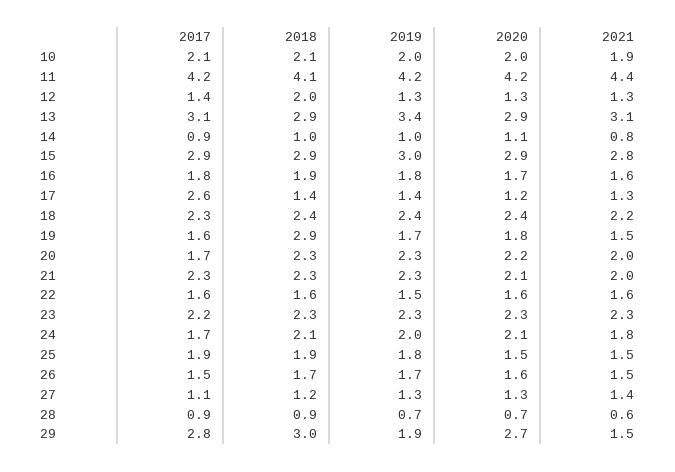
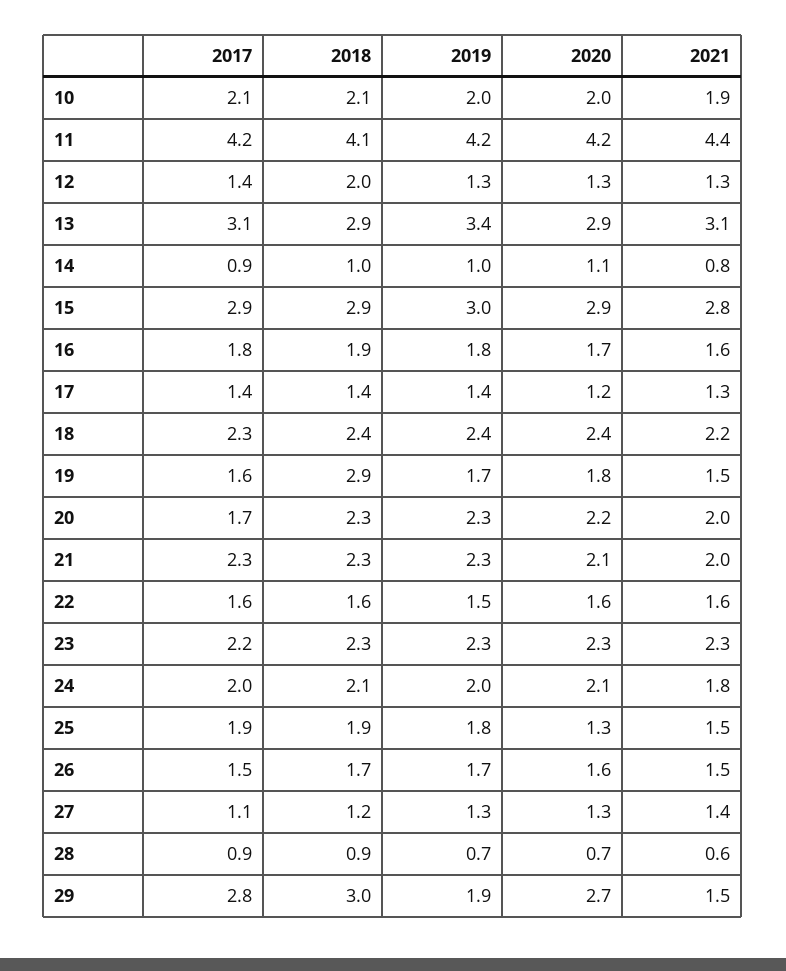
  {
    "2017": {
      "10": 2.1,
      "11": 4.2,
      "12": 1.4,
      "13": 3.1,
      "14": 0.9,
      "15": 2.9,
      "16": 1.8,
-     "17": 2.6,
+     "17": 1.4,
      "18": 2.3,
      "19": 1.6,
      "20": 1.7,
      "21": 2.3,
      "22": 1.6,
      "23": 2.2,
-     "24": 1.7,
+     "24": 2,
      "25": 1.9,
      "26": 1.5,
      "27": 1.1,
      "28": 0.9,
      "29": 2.8
    },
    "2018": {
      "10": 2.1,
      "11": 4.1,
      "12": 2,
      "13": 2.9,
      "14": 1,
      "15": 2.9,
      "16": 1.9,
      "17": 1.4,
      "18": 2.4,
      "19": 2.9,
      "20": 2.3,
      "21": 2.3,
      "22": 1.6,
      "23": 2.3,
      "24": 2.1,
      "25": 1.9,
      "26": 1.7,
      "27": 1.2,
      "28": 0.9,
      "29": 3
    },
    "2019": {
      "10": 2,
      "11": 4.2,
      "12": 1.3,
      "13": 3.4,
      "14": 1,
      "15": 3,
      "16": 1.8,
      "17": 1.4,
      "18": 2.4,
      "19": 1.7,
      "20": 2.3,
      "21": 2.3,
      "22": 1.5,
      "23": 2.3,
      "24": 2,
      "25": 1.8,
      "26": 1.7,
      "27": 1.3,
      "28": 0.7,
      "29": 1.9
    },
    "2020": {
      "10": 2,
      "11": 4.2,
      "12": 1.3,
      "13": 2.9,
      "14": 1.1,
      "15": 2.9,
      "16": 1.7,
      "17": 1.2,
      "18": 2.4,
      "19": 1.8,
      "20": 2.2,
      "21": 2.1,
      "22": 1.6,
      "23": 2.3,
      "24": 2.1,
-     "25": 1.5,
+     "25": 1.3,
      "26": 1.6,
      "27": 1.3,
      "28": 0.7,
      "29": 2.7
    },
    "2021": {
      "10": 1.9,
      "11": 4.4,
      "12": 1.3,
      "13": 3.1,
      "14": 0.8,
      "15": 2.8,
      "16": 1.6,
      "17": 1.3,
      "18": 2.2,
      "19": 1.5,
      "20": 2,
      "21": 2,
      "22": 1.6,
      "23": 2.3,
      "24": 1.8,
      "25": 1.5,
      "26": 1.5,
      "27": 1.4,
      "28": 0.6,
      "29": 1.5
    }
  }

